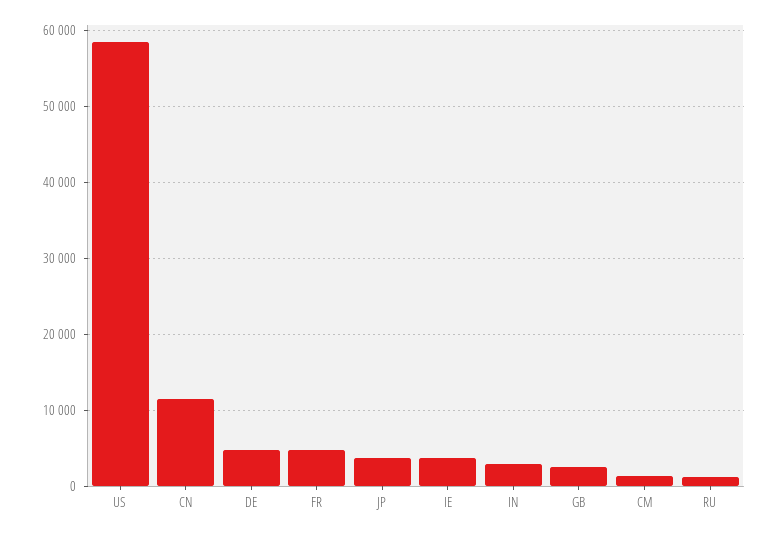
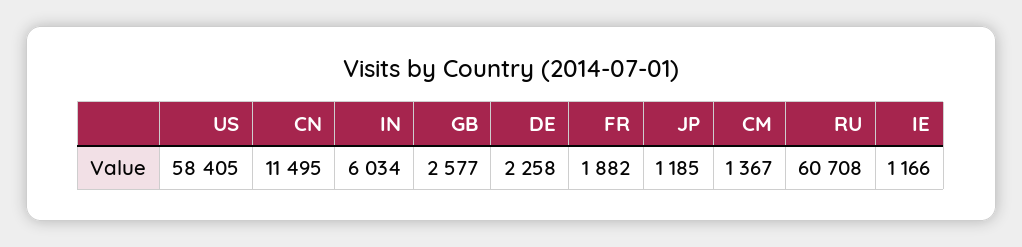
  {
    "US": 58405,
    "CN": 11495,
-   "DE": 5000,
+   "DE": 2258,
-   "FR": 5000,
+   "FR": 1882,
-   "JP": 4000,
+   "JP": 1185,
-   "IE": 4000,
+   "IE": 1166,
-   "IN": 3000,
+   "IN": 6034,
    "GB": 2577,
    "CM": 1367,
-   "RU": 1000
+   "RU": 60708
  }

